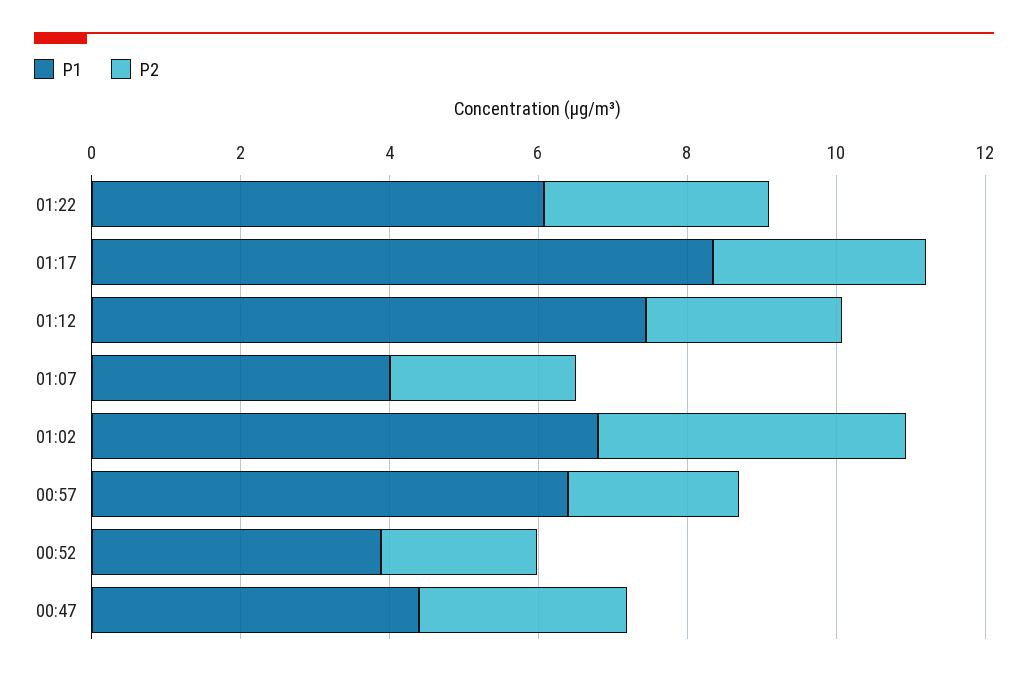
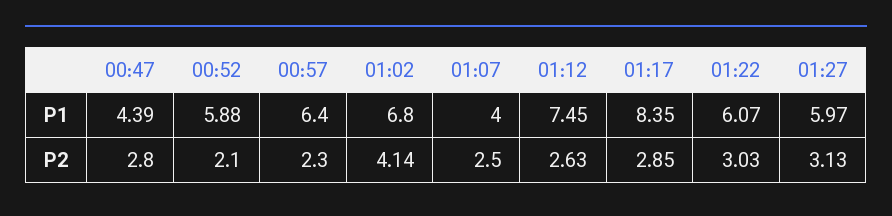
  {
    "P1": {
      "01:22": 6.07,
      "01:17": 8.35,
      "01:12": 7.45,
      "01:07": 4,
      "01:02": 6.8,
      "00:57": 6.4,
-     "00:52": 4,
+     "00:52": 5.88,
-     "00:47": 4.39
+     "00:47": 4.39,
+     "01:27": 5.97
    },
    "P2": {
      "01:22": 3.03,
      "01:17": 2.85,
      "01:12": 2.63,
      "01:07": 2.5,
      "01:02": 4.14,
      "00:57": 2.3,
      "00:52": 2.1,
-     "00:47": 2.8
+     "00:47": 2.8,
+     "01:27": 3.13
    }
  }

